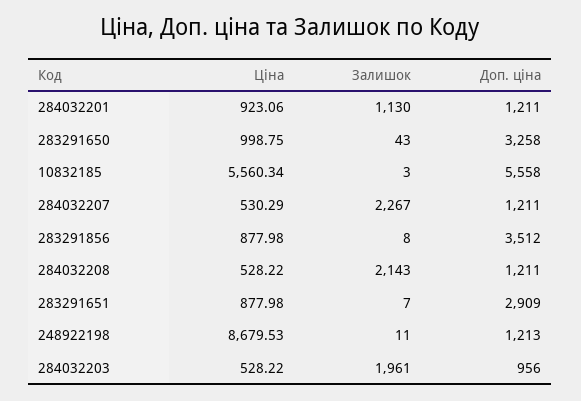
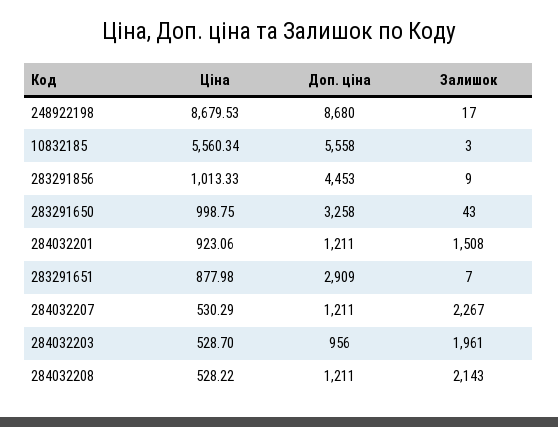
  {
    "Ціна": {
      "284032201": 923.06,
      "283291650": 998.75,
      "10832185": 5560.34,
      "284032207": 530.29,
-     "283291856": 877.98,
+     "283291856": 1013.33,
      "284032208": 528.22,
      "283291651": 877.98,
      "248922198": 8679.53,
-     "284032203": 528.22
+     "284032203": 528.7
    },
    "Залишок": {
-     "284032201": 1130,
+     "284032201": 1508,
      "283291650": 43,
      "10832185": 3,
      "284032207": 2267,
-     "283291856": 8,
+     "283291856": 9,
      "284032208": 2143,
      "283291651": 7,
-     "248922198": 11,
+     "248922198": 17,
      "284032203": 1961
    },
    "Доп. ціна": {
      "284032201": 1211,
      "283291650": 3258,
      "10832185": 5558,
      "284032207": 1211,
-     "283291856": 3512,
+     "283291856": 4453,
      "284032208": 1211,
      "283291651": 2909,
-     "248922198": 1213,
+     "248922198": 8680,
      "284032203": 956
    }
  }

